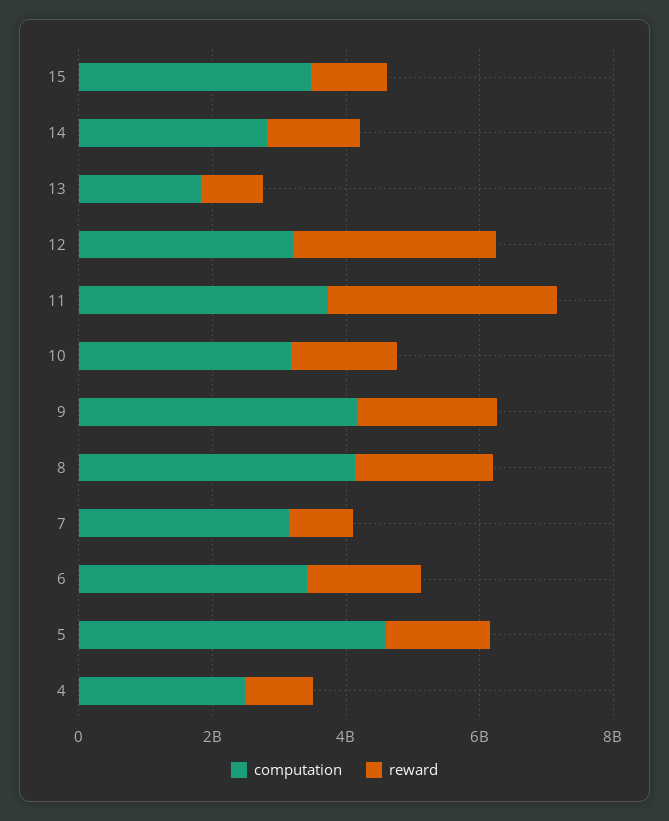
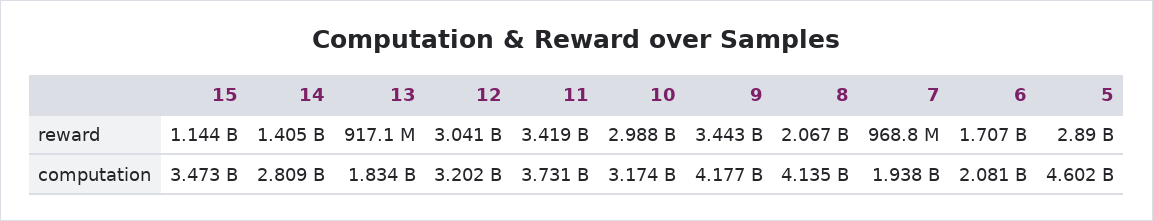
  {
    "computation": {
      "15": 3473000000,
      "14": 2809000000,
      "13": 1834000000,
      "12": 3202000000,
      "11": 3731000000,
      "10": 3174000000,
      "9": 4177000000,
      "8": 4135000000,
-     "7": 3000000000,
+     "7": 1938000000,
-     "6": 3500000000,
+     "6": 2081000000,
-     "5": 4602000000,
+     "5": 4602000000
-     "4": 2500000000
    },
    "reward": {
      "15": 1144000000,
      "14": 1405000000,
      "13": 917100000,
      "12": 3041000000,
      "11": 3419000000,
-     "10": 1500000000,
+     "10": 2988000000,
-     "9": 2000000000,
+     "9": 3443000000,
      "8": 2067000000,
      "7": 968800000,
      "6": 1707000000,
-     "5": 1500000000,
+     "5": 2890000000
-     "4": 1000000000
    }
  }

